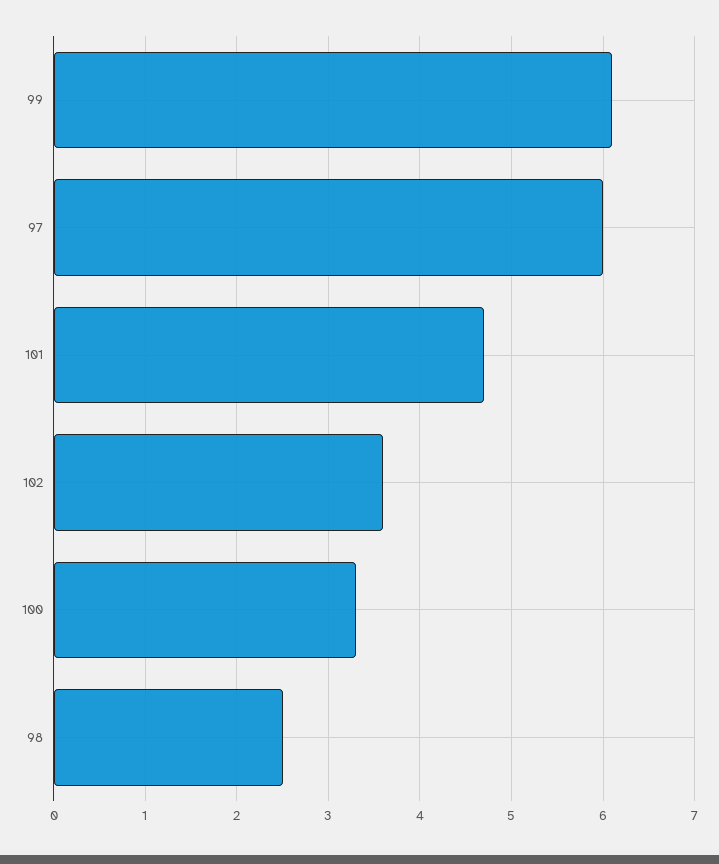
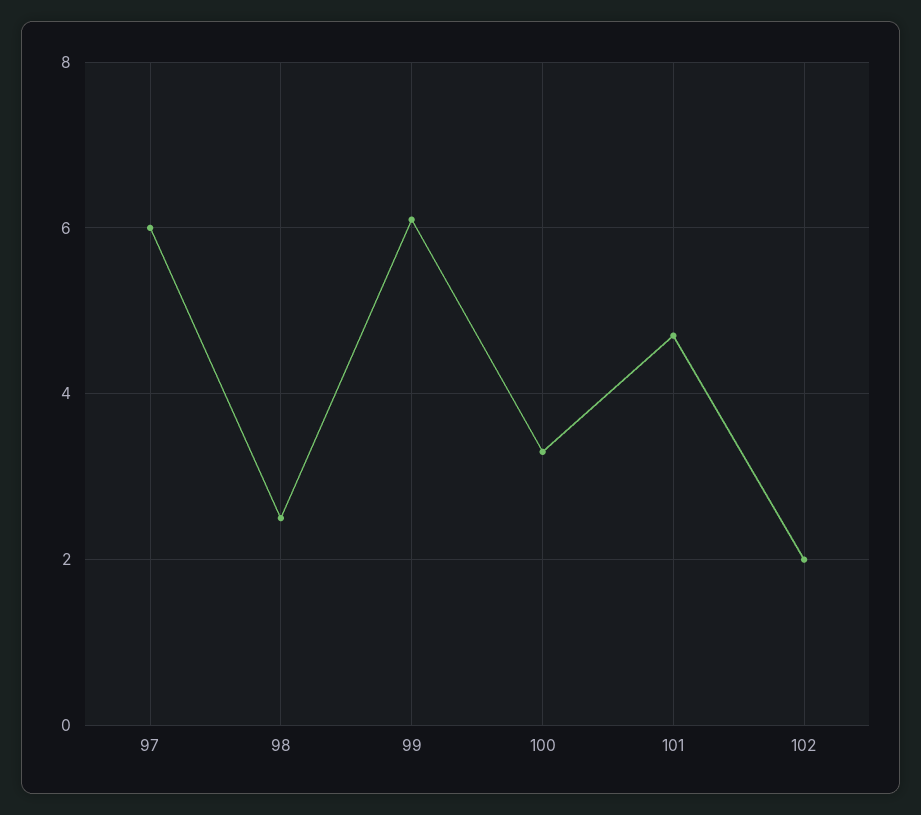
  {
    "99": 6.1,
    "97": 6,
    "101": 4.7,
-   "102": 3.6,
+   "102": 2,
    "100": 3.3,
    "98": 2.5
  }

